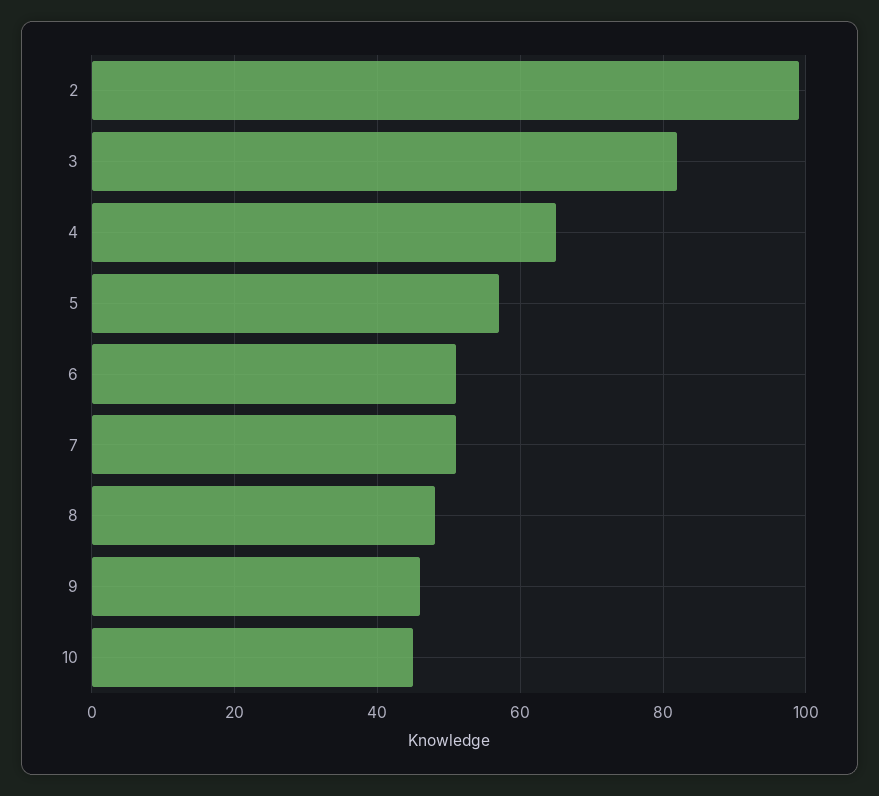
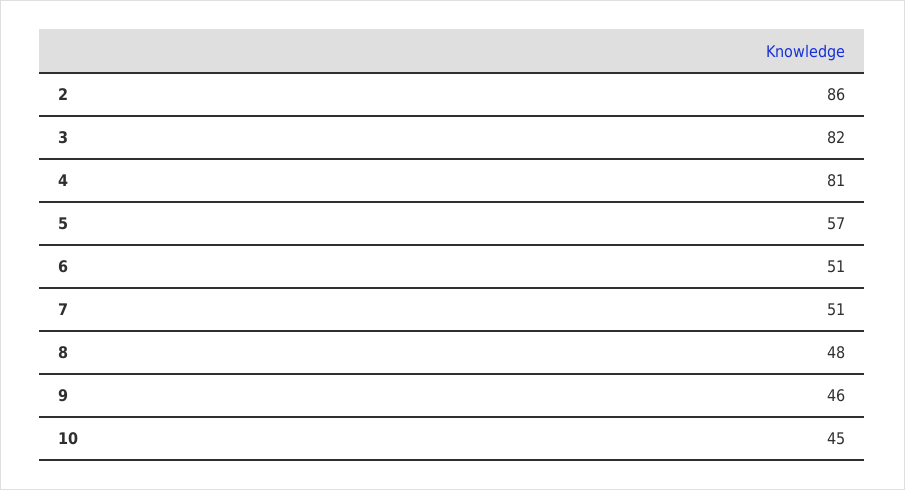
  {
-   "2": 100,
+   "2": 86,
    "3": 82,
-   "4": 65,
+   "4": 81,
    "5": 57,
    "6": 51,
    "7": 51,
    "8": 48,
    "9": 46,
    "10": 45
  }

